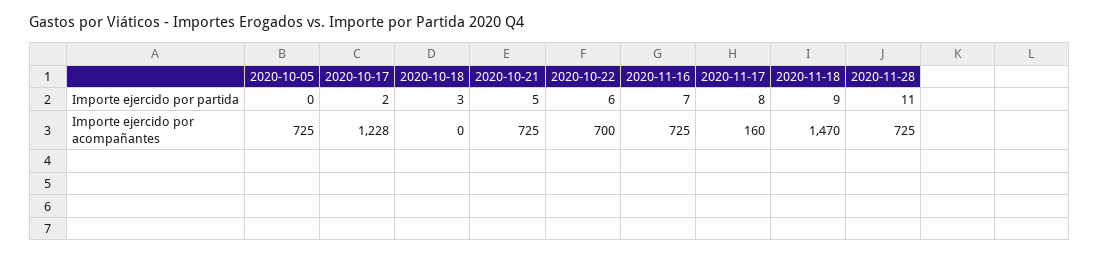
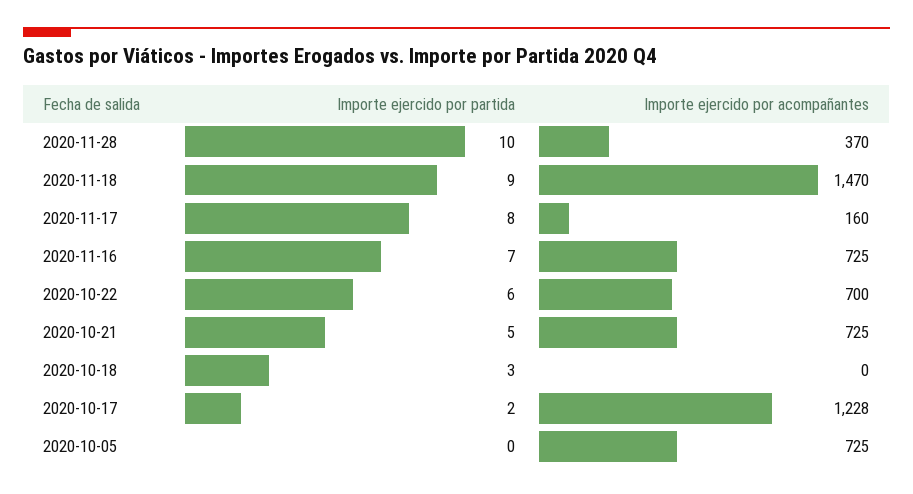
  {
    "2020-10-05": {
      "Importe ejercido por partida": 0,
      "Importe ejercido por acompañantes": 725
    },
    "2020-10-17": {
      "Importe ejercido por partida": 2,
      "Importe ejercido por acompañantes": 1228
    },
    "2020-10-18": {
      "Importe ejercido por partida": 3,
      "Importe ejercido por acompañantes": 0
    },
    "2020-10-21": {
      "Importe ejercido por partida": 5,
      "Importe ejercido por acompañantes": 725
    },
    "2020-10-22": {
      "Importe ejercido por partida": 6,
      "Importe ejercido por acompañantes": 700
    },
    "2020-11-16": {
      "Importe ejercido por partida": 7,
      "Importe ejercido por acompañantes": 725
    },
    "2020-11-17": {
      "Importe ejercido por partida": 8,
      "Importe ejercido por acompañantes": 160
    },
    "2020-11-18": {
      "Importe ejercido por partida": 9,
      "Importe ejercido por acompañantes": 1470
    },
    "2020-11-28": {
-     "Importe ejercido por partida": 11,
+     "Importe ejercido por partida": 10,
-     "Importe ejercido por acompañantes": 725
+     "Importe ejercido por acompañantes": 370
    }
  }

